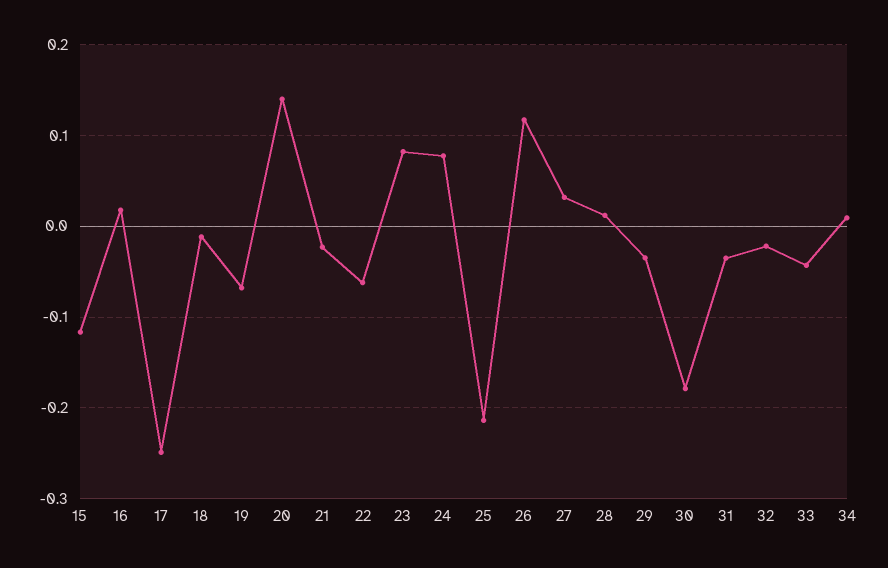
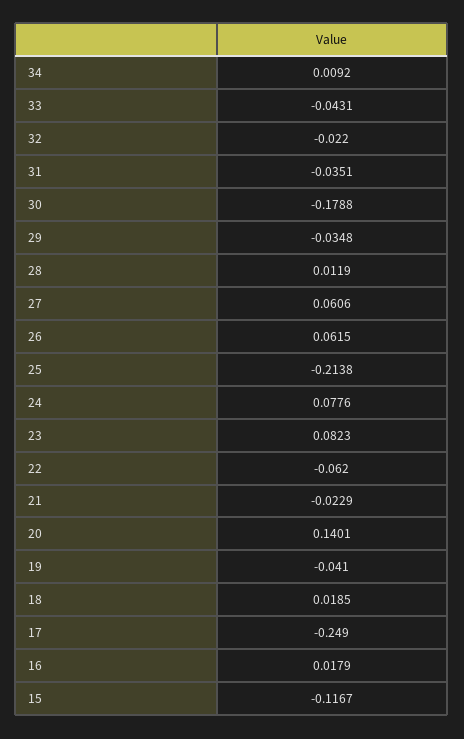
  {
    "15": -0.1167,
    "16": 0.0179,
    "17": -0.249,
-   "18": -0.01,
+   "18": 0.0185,
-   "19": -0.07,
+   "19": -0.041,
    "20": 0.1401,
    "21": -0.0229,
    "22": -0.062,
    "23": 0.0823,
    "24": 0.0776,
    "25": -0.2138,
-   "26": 0.12,
+   "26": 0.0615,
-   "27": 0.03,
+   "27": 0.0606,
    "28": 0.0119,
    "29": -0.0348,
    "30": -0.1788,
    "31": -0.0351,
    "32": -0.022,
    "33": -0.0431,
    "34": 0.0092
  }

